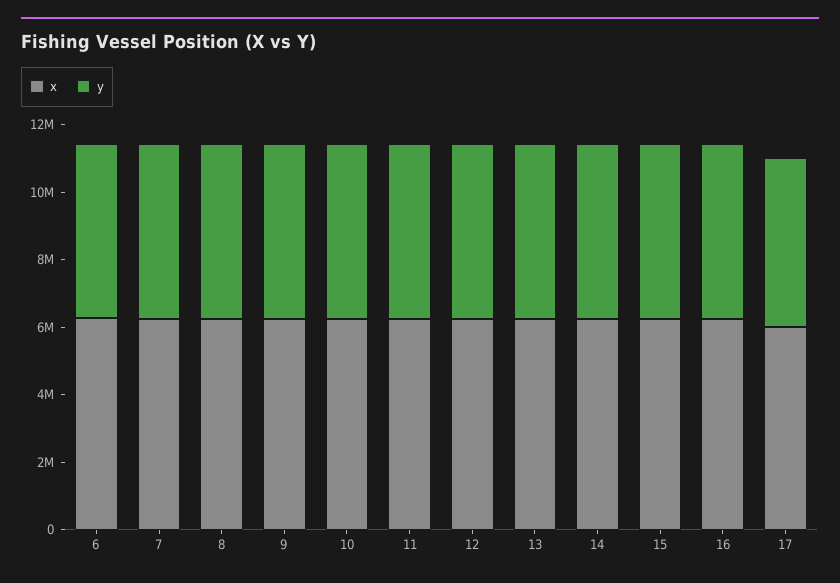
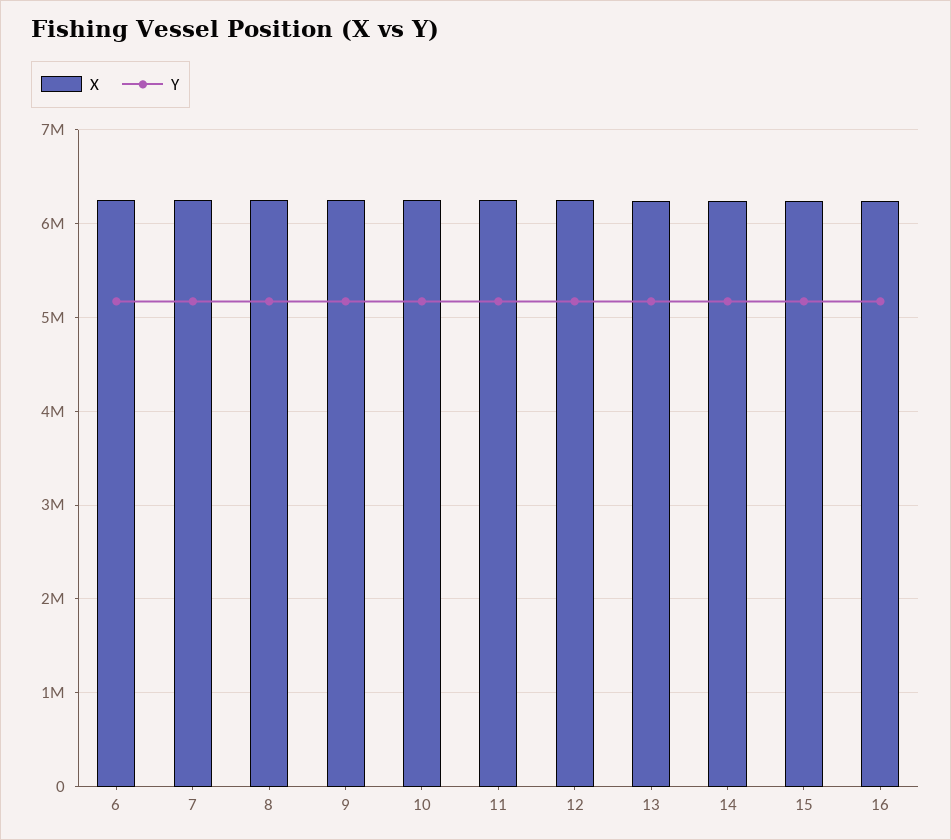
  {
    "x": {
      "6": 6300000,
      "7": 6300000,
      "8": 6300000,
      "9": 6200000,
      "10": 6200000,
      "11": 6200000,
      "12": 6200000,
      "13": 6200000,
      "14": 6200000,
      "15": 6200000,
-     "16": 6200000,
+     "16": 6200000
-     "17": 6000000
    },
    "y": {
      "6": 5200000,
      "7": 5200000,
      "8": 5200000,
      "9": 5200000,
      "10": 5200000,
      "11": 5200000,
      "12": 5200000,
      "13": 5200000,
      "14": 5200000,
      "15": 5200000,
-     "16": 5200000,
+     "16": 5200000
-     "17": 5000000
    }
  }

